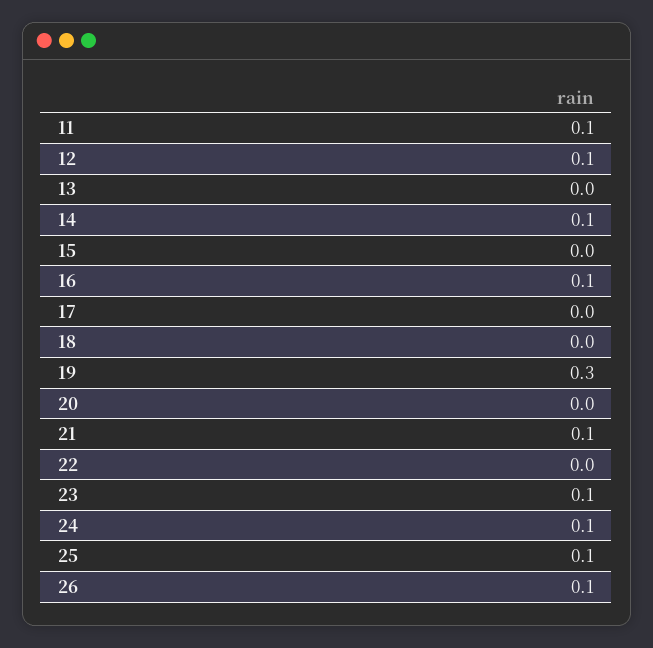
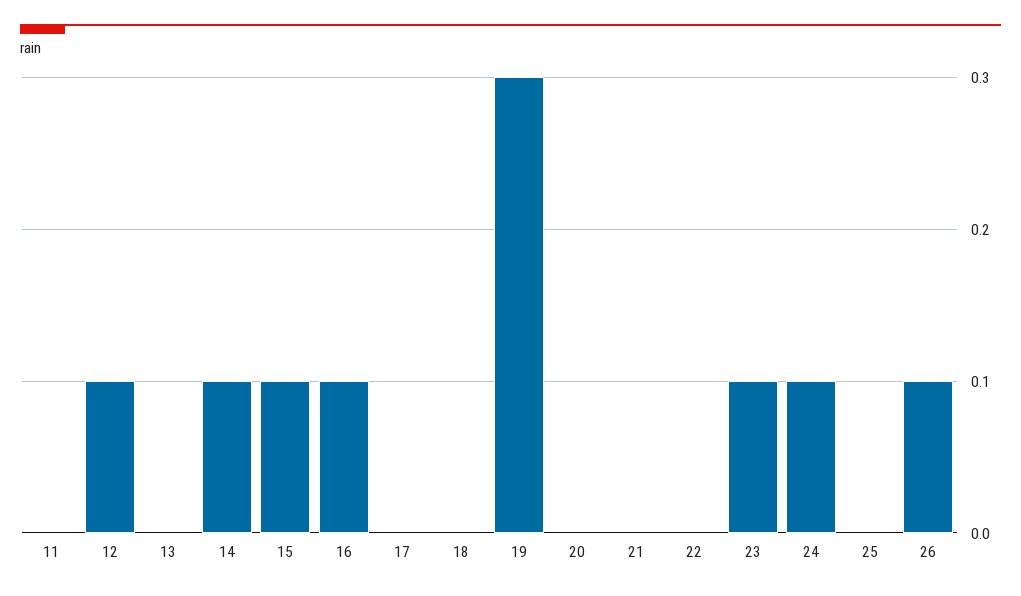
  {
-   "11": 0.1,
+   "11": 0,
    "12": 0.1,
    "13": 0,
    "14": 0.1,
-   "15": 0,
+   "15": 0.1,
    "16": 0.1,
    "17": 0,
    "18": 0,
    "19": 0.3,
    "20": 0,
-   "21": 0.1,
+   "21": 0,
    "22": 0,
    "23": 0.1,
    "24": 0.1,
-   "25": 0.1,
+   "25": 0,
    "26": 0.1
  }

